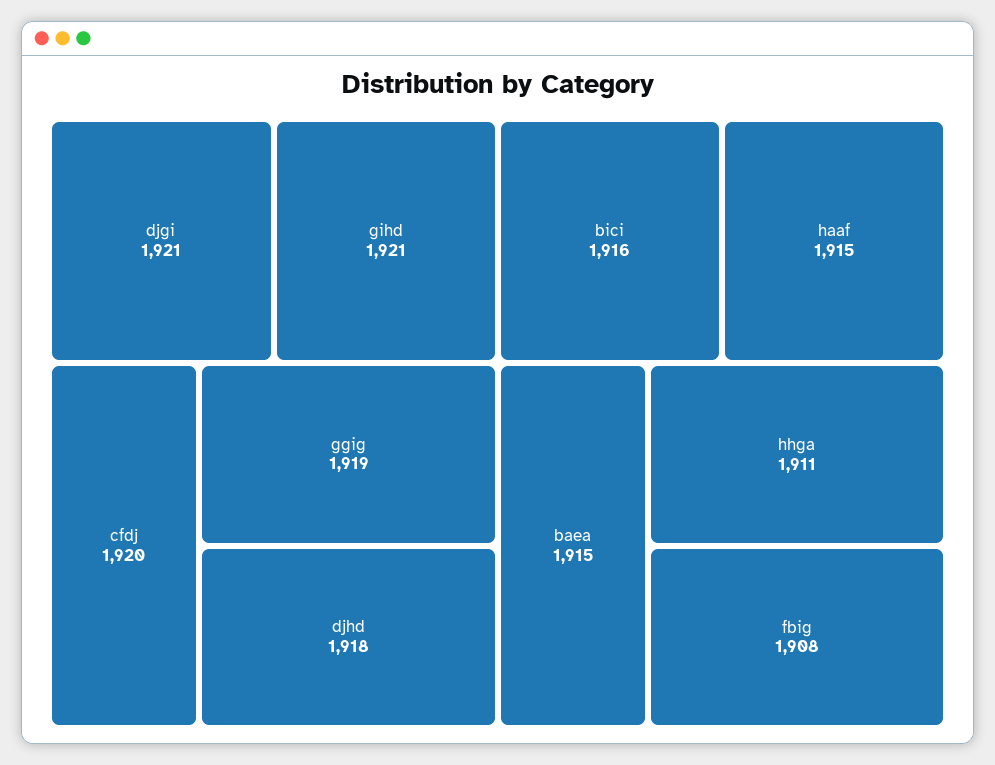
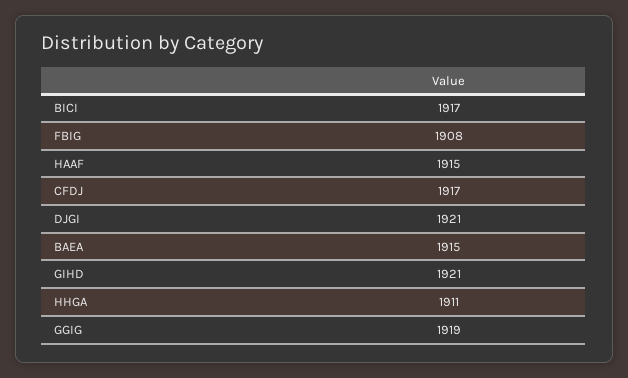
  {
    "djgi": 1921,
    "gihd": 1921,
-   "cfdj": 1920,
+   "cfdj": 1917,
    "ggig": 1919,
-   "djhd": 1918,
-   "bici": 1916,
+   "bici": 1917,
    "haaf": 1915,
    "baea": 1915,
    "hhga": 1911,
    "fbig": 1908
  }

